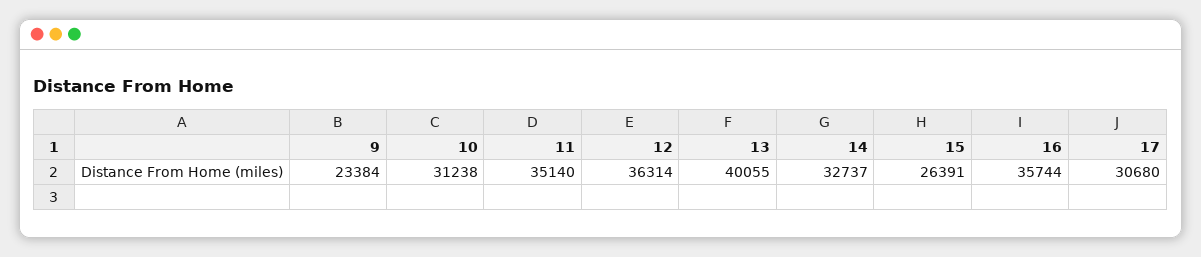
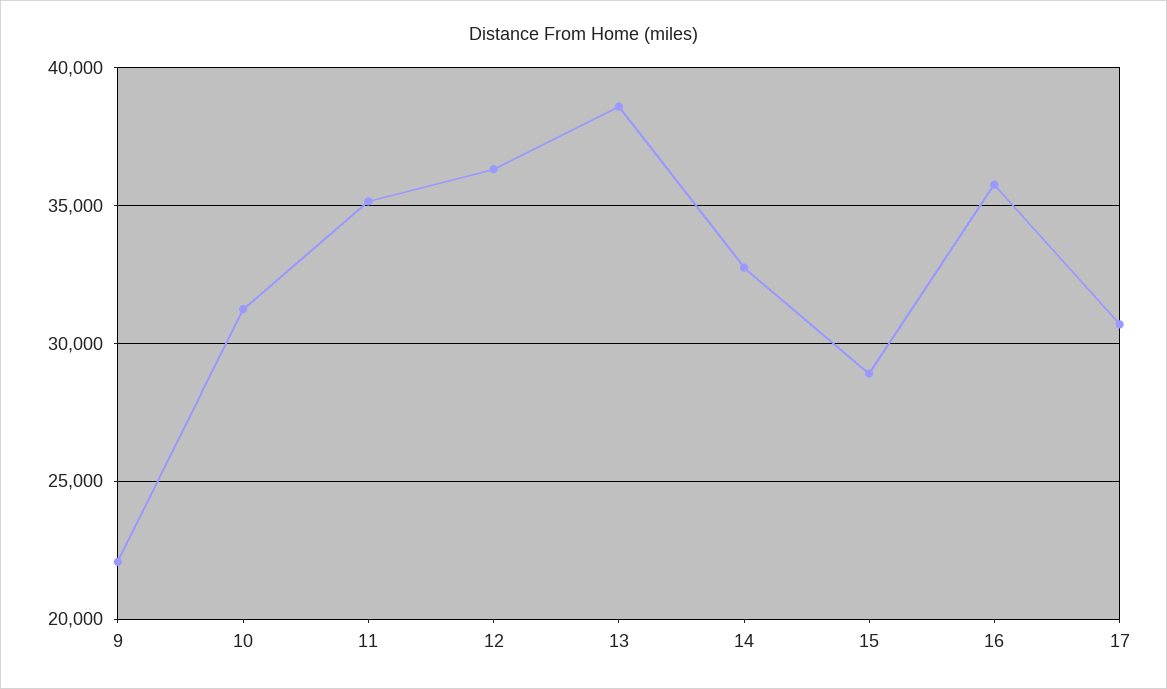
  {
-   "9": 23384,
+   "9": 22000,
    "10": 31238,
    "11": 35140,
    "12": 36314,
-   "13": 40055,
+   "13": 38500,
    "14": 32737,
-   "15": 26391,
+   "15": 29000,
    "16": 35744,
    "17": 30680
  }

